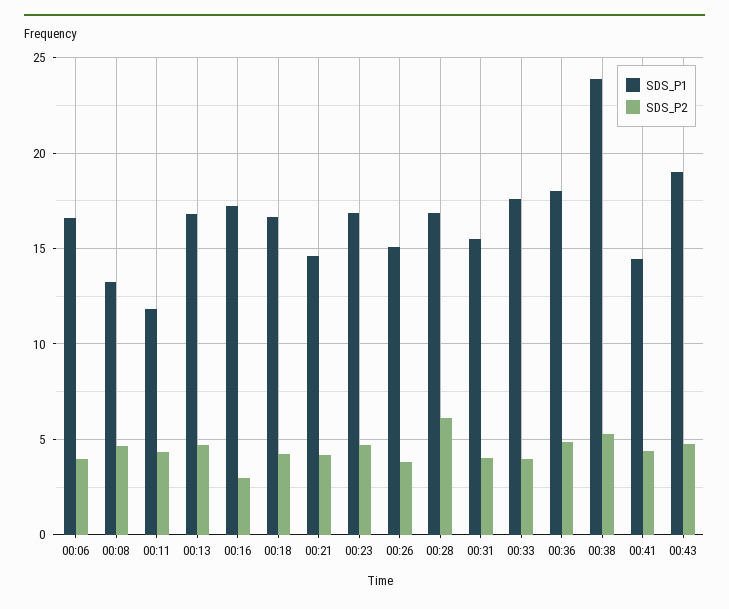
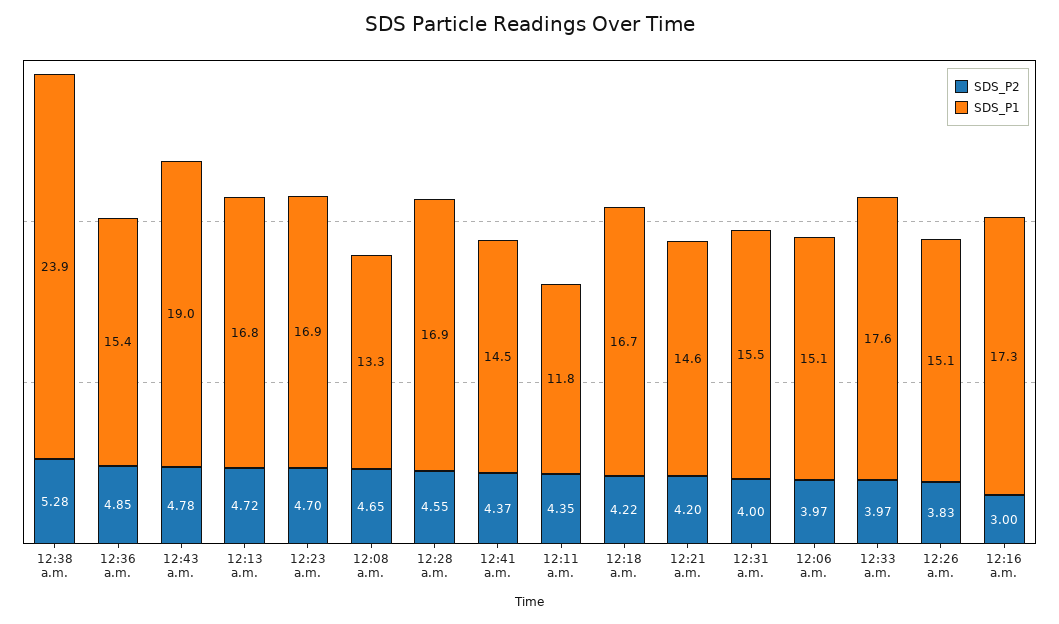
  {
    "SDS_P1": {
-     "00:06": 16.5,
+     "00:06": 15.1,
      "00:08": 13.3,
      "00:11": 11.8,
      "00:13": 16.8,
      "00:16": 17.3,
      "00:18": 16.7,
      "00:21": 14.6,
      "00:23": 16.9,
      "00:26": 15.1,
      "00:28": 16.9,
      "00:31": 15.5,
      "00:33": 17.6,
-     "00:36": 18,
+     "00:36": 15.4,
      "00:38": 23.9,
      "00:41": 14.5,
      "00:43": 19
    },
    "SDS_P2": {
      "00:06": 3.97,
      "00:08": 4.65,
      "00:11": 4.35,
      "00:13": 4.72,
      "00:16": 3,
      "00:18": 4.22,
      "00:21": 4.2,
      "00:23": 4.7,
      "00:26": 3.83,
-     "00:28": 6,
+     "00:28": 4.55,
      "00:31": 4,
      "00:33": 3.97,
      "00:36": 4.85,
      "00:38": 5.28,
      "00:41": 4.37,
      "00:43": 4.78
    }
  }

